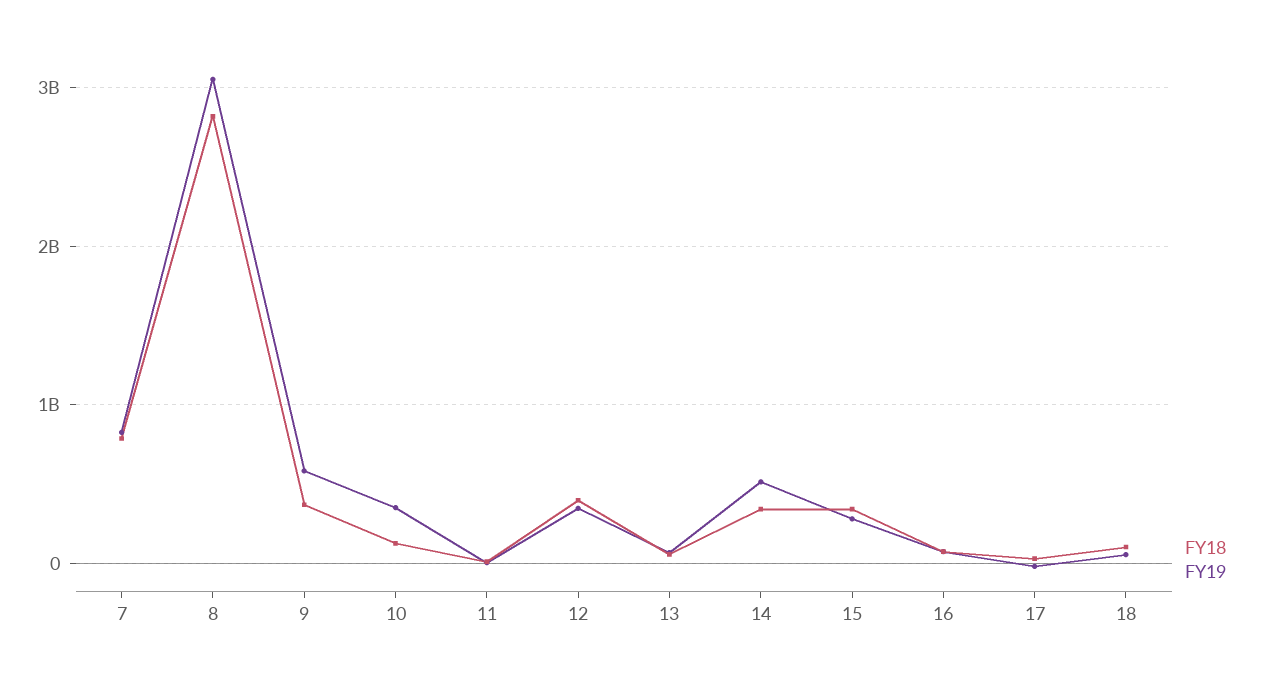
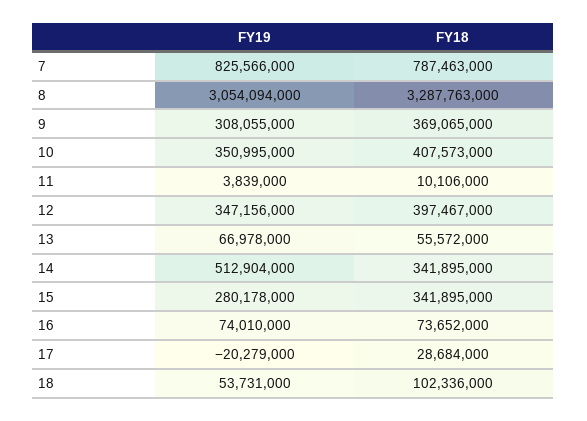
  {
    "FY18": {
      "7": 787463000,
-     "8": 2800000000,
+     "8": 3287763000,
      "9": 369065000,
-     "10": 100000000,
+     "10": 407573000,
      "11": 10106000,
      "12": 397467000,
      "13": 55572000,
      "14": 341895000,
      "15": 341895000,
      "16": 73652000,
      "17": 28684000,
      "18": 102336000
    },
    "FY19": {
      "7": 825566000,
      "8": 3054094000,
-     "9": 600000000,
+     "9": 308055000,
      "10": 350995000,
      "11": 3839000,
      "12": 347156000,
      "13": 66978000,
      "14": 512904000,
      "15": 280178000,
      "16": 74010000,
      "17": -20279000,
      "18": 53731000
    }
  }

